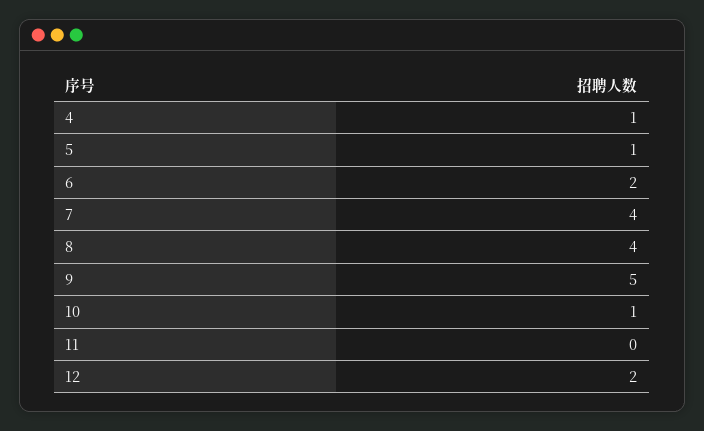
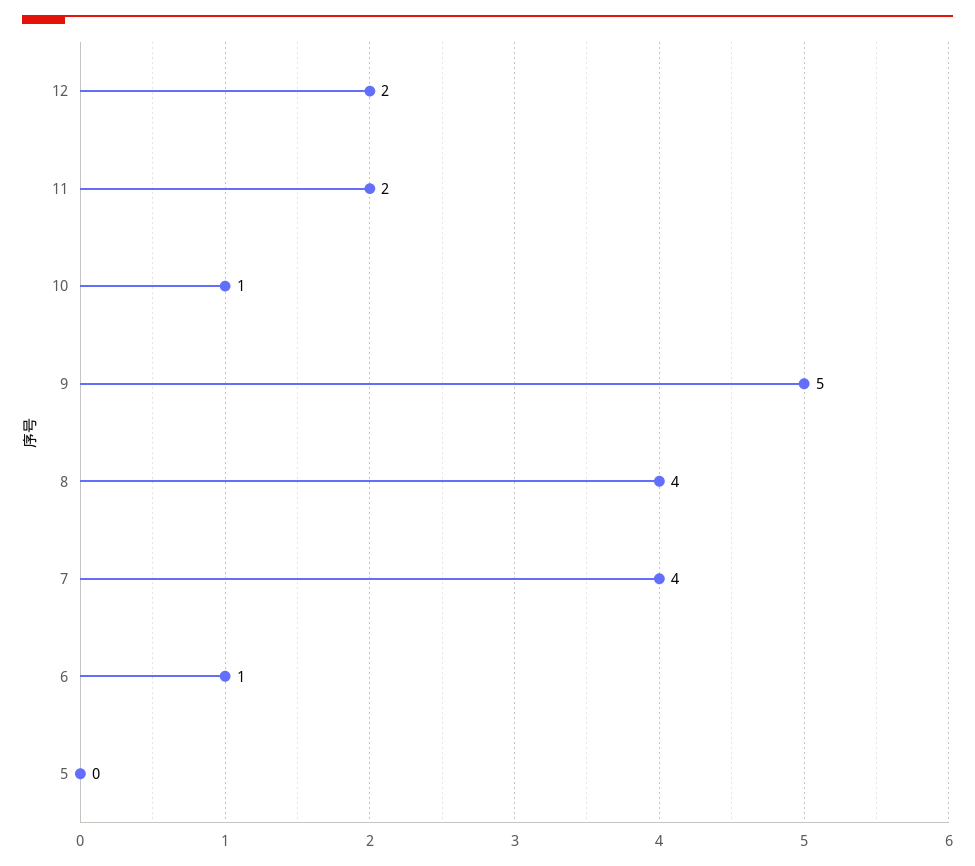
  {
-   "4": 1,
-   "5": 1,
+   "5": 0,
-   "6": 2,
+   "6": 1,
    "7": 4,
    "8": 4,
    "9": 5,
    "10": 1,
-   "11": 0,
+   "11": 2,
    "12": 2
  }

